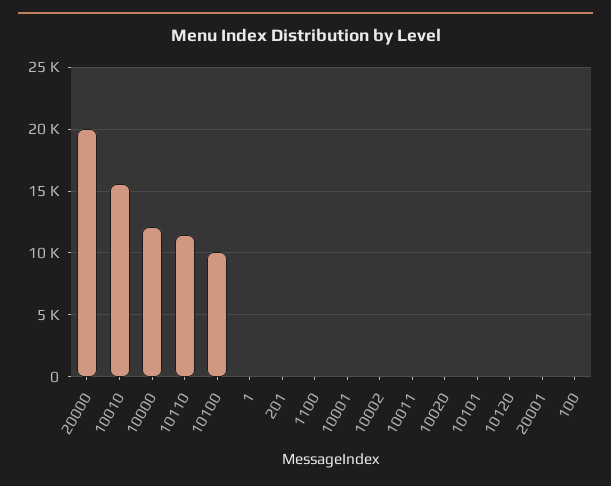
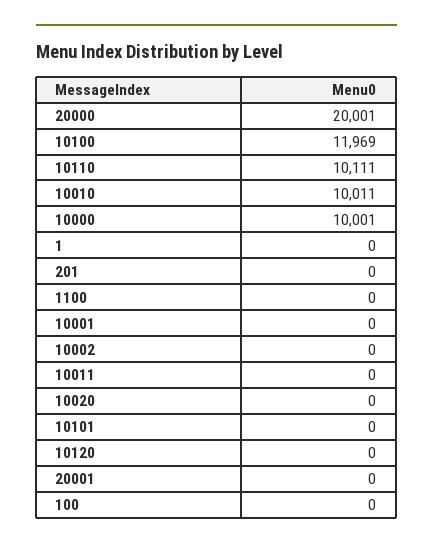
  {
    "20000": 20001,
-   "10010": 15500,
+   "10010": 10011,
-   "10000": 12000,
+   "10000": 10001,
-   "10110": 11500,
+   "10110": 10111,
-   "10100": 10000,
+   "10100": 11969,
    "1": 0,
    "201": 0,
    "1100": 0,
    "10001": 0,
    "10002": 0,
    "10011": 0,
    "10020": 0,
    "10101": 0,
    "10120": 0,
    "20001": 0,
    "100": 0
  }

